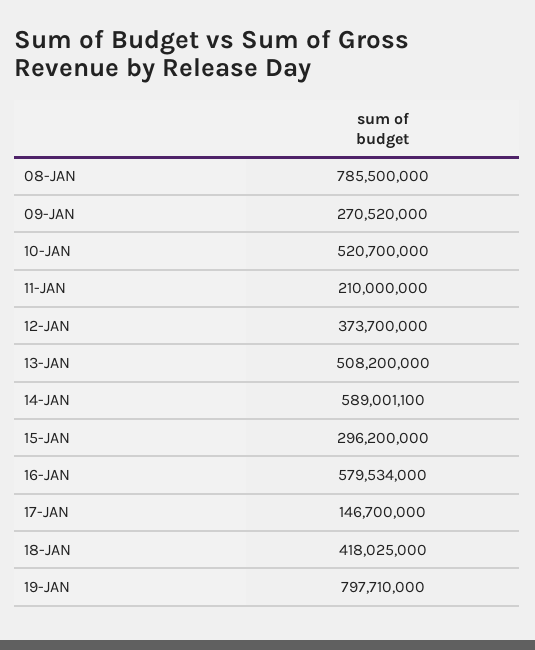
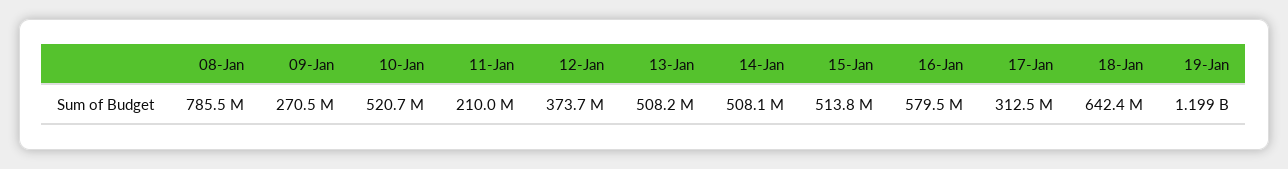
  {
    "08-JAN": 785500000,
    "09-JAN": 270520000,
    "10-JAN": 520700000,
    "11-JAN": 210000000,
    "12-JAN": 373700000,
    "13-JAN": 508200000,
-   "14-JAN": 589001100,
+   "14-JAN": 508100000,
-   "15-JAN": 296200000,
+   "15-JAN": 513800000,
    "16-JAN": 579534000,
-   "17-JAN": 146700000,
+   "17-JAN": 312500000,
-   "18-JAN": 418025000,
+   "18-JAN": 642400000,
-   "19-JAN": 797710000
+   "19-JAN": 1199000000
  }

